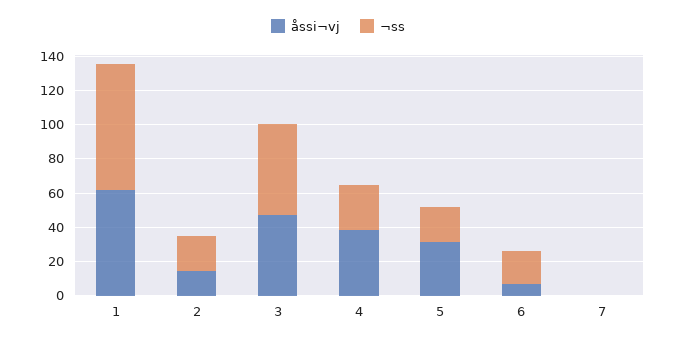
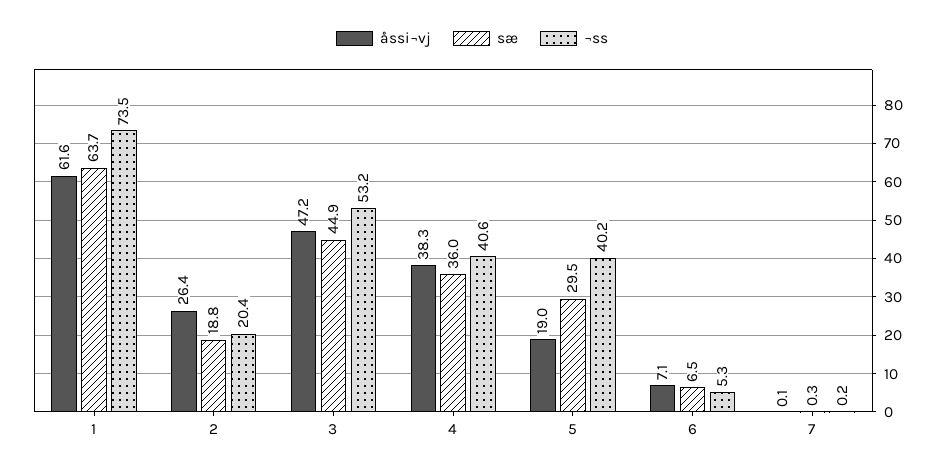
  {
    "åssi¬vj": {
      "1": 61.6,
-     "2": 15,
+     "2": 26.4,
      "3": 47.2,
      "4": 38.3,
-     "5": 30,
+     "5": 19,
      "6": 7.1,
      "7": 0.1
    },
    "¬ss": {
      "1": 73.5,
      "2": 20.4,
      "3": 53.2,
-     "4": 25,
+     "4": 40.6,
-     "5": 20,
+     "5": 40.2,
-     "6": 20,
+     "6": 5.3,
      "7": 0.2
-   }
+   },
+   "sæ": {
+     "1": 63.7,
+     "2": 18.8,
+     "3": 44.9,
+     "4": 36,
+     "5": 29.5,
+     "6": 6.5,
+     "7": 0.3
+   }
  }

